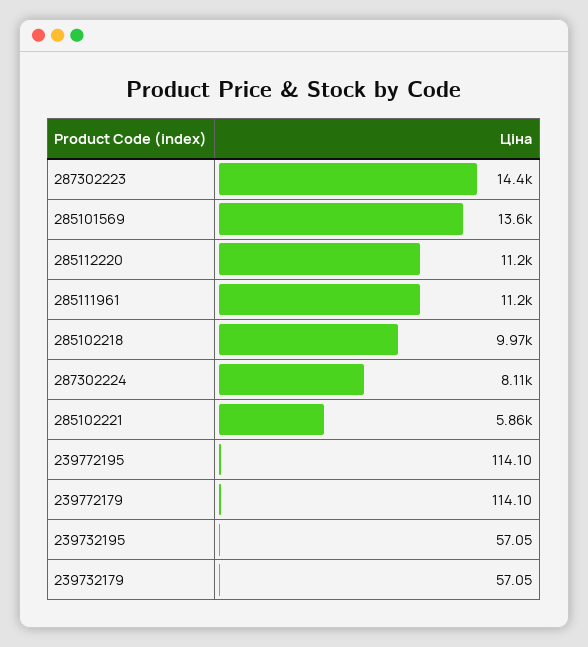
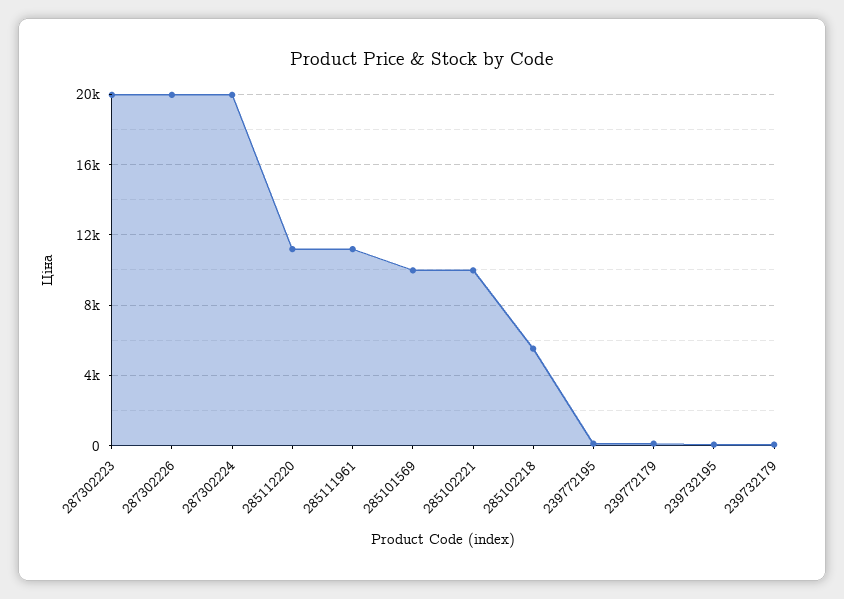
  {
-   "287302223": 14400,
+   "287302223": 20000,
-   "285101569": 13600,
+   "285101569": 10000,
    "285112220": 11200,
    "285111961": 11200,
-   "285102218": 9970,
+   "285102218": 5500,
-   "287302224": 8110,
+   "287302224": 20000,
-   "285102221": 5860,
+   "285102221": 10000,
    "239772195": 114.1,
    "239772179": 114.1,
    "239732195": 57.05,
-   "239732179": 57.05
+   "239732179": 57.05,
+   "287302226": 20000
  }

